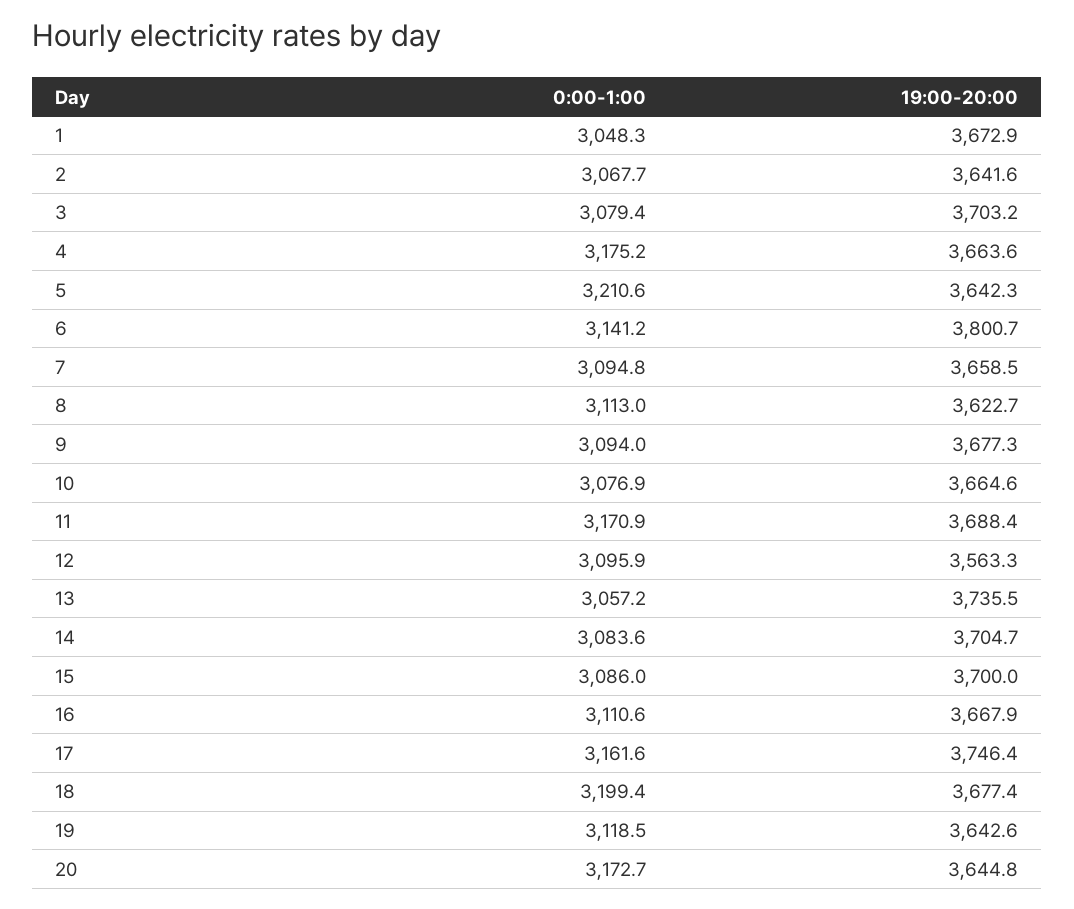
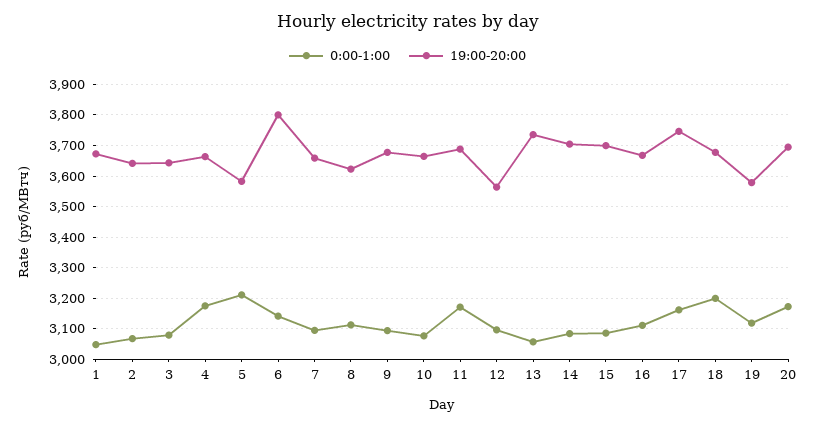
  {
    "0:00-1:00": {
      "1": 3048.3,
      "2": 3067.7,
      "3": 3079.4,
      "4": 3175.2,
      "5": 3210.6,
      "6": 3141.2,
      "7": 3094.8,
      "8": 3113,
      "9": 3094,
      "10": 3076.9,
      "11": 3170.9,
      "12": 3095.9,
      "13": 3057.2,
      "14": 3083.6,
      "15": 3086,
      "16": 3110.6,
      "17": 3161.6,
      "18": 3199.4,
      "19": 3118.5,
      "20": 3172.7
    },
    "19:00-20:00": {
      "1": 3672.9,
      "2": 3641.6,
-     "3": 3703.2,
+     "3": 3640,
      "4": 3663.6,
-     "5": 3642.3,
+     "5": 3580,
      "6": 3800.7,
      "7": 3658.5,
      "8": 3622.7,
      "9": 3677.3,
      "10": 3664.6,
      "11": 3688.4,
      "12": 3563.3,
      "13": 3735.5,
      "14": 3704.7,
      "15": 3700,
      "16": 3667.9,
      "17": 3746.4,
      "18": 3677.4,
-     "19": 3642.6,
+     "19": 3580,
-     "20": 3644.8
+     "20": 3700
    }
  }

